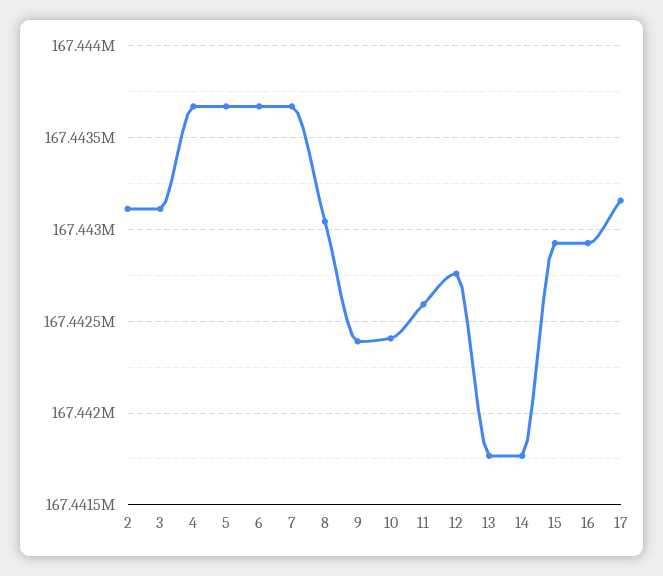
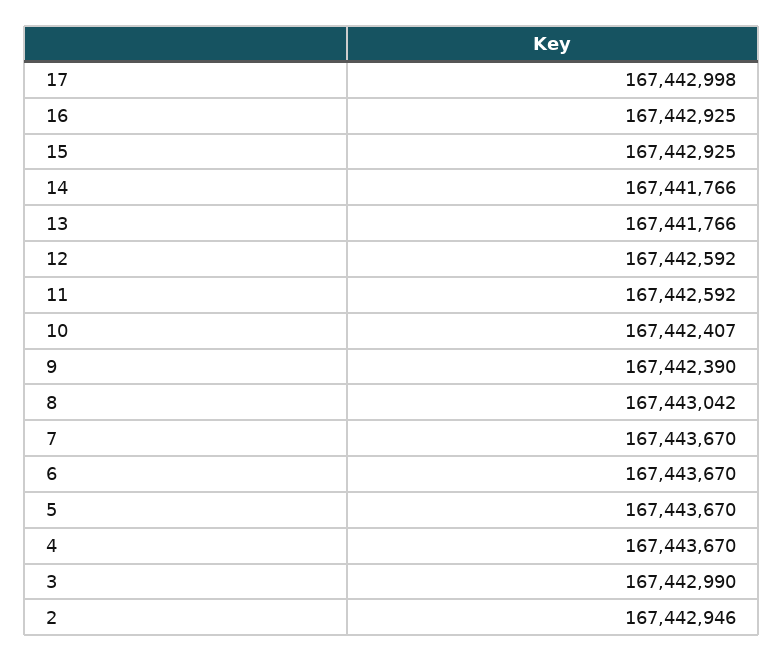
  {
-   "2": 167443100,
+   "2": 167442946,
-   "3": 167443100,
+   "3": 167442990,
    "4": 167443670,
    "5": 167443670,
    "6": 167443670,
    "7": 167443670,
    "8": 167443042,
    "9": 167442390,
    "10": 167442407,
    "11": 167442592,
-   "12": 167442750,
+   "12": 167442592,
    "13": 167441766,
    "14": 167441766,
    "15": 167442925,
    "16": 167442925,
-   "17": 167443150
+   "17": 167442998
  }

